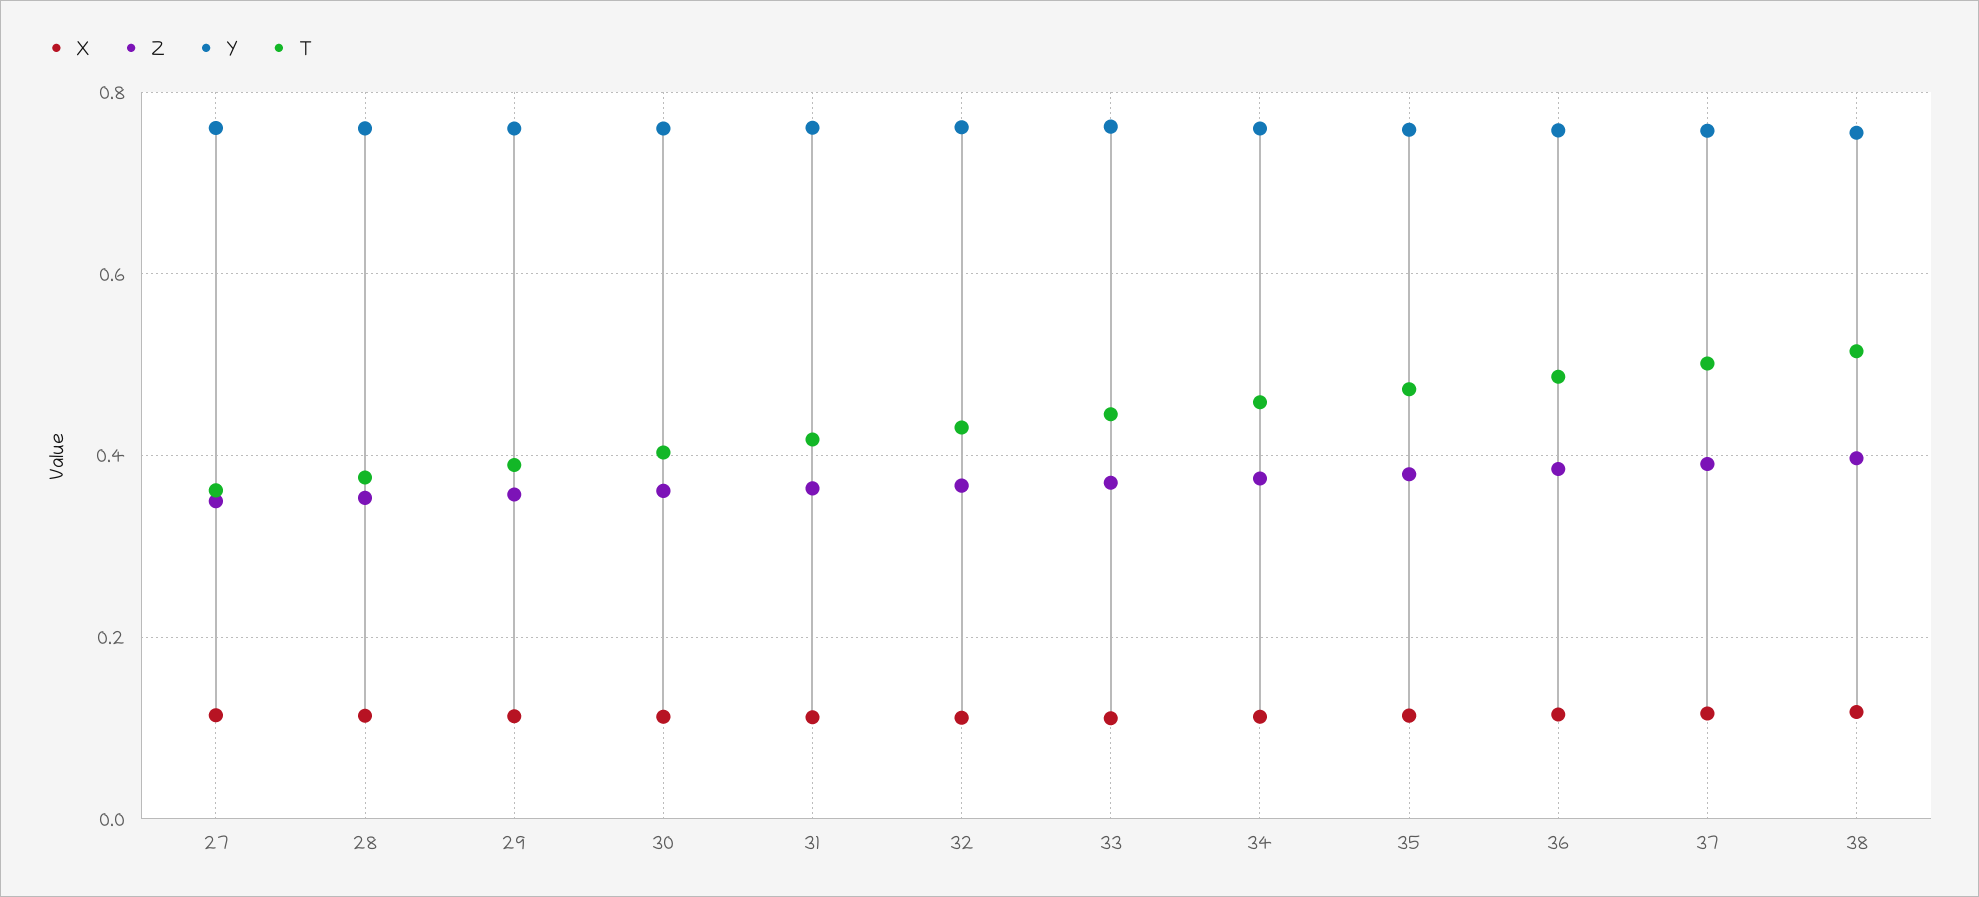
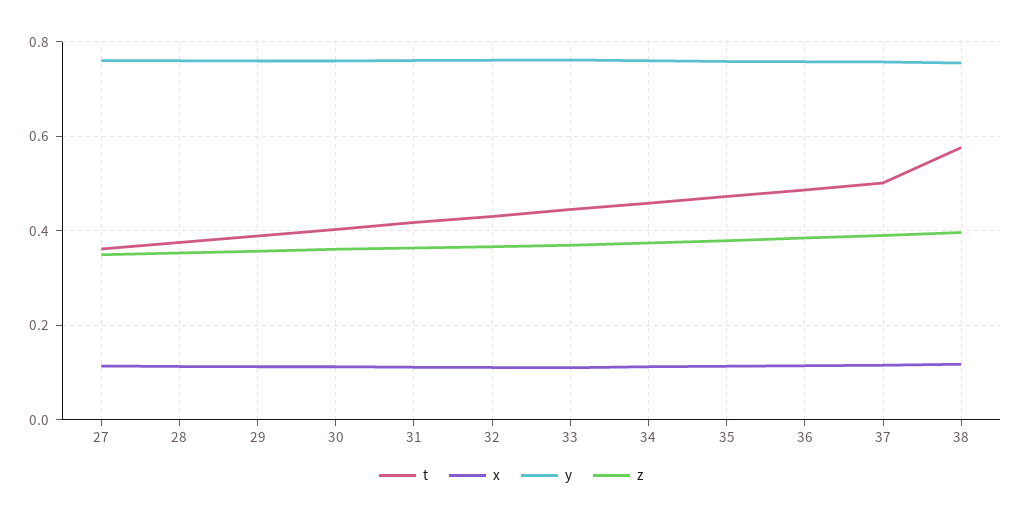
  {
    "X": {
      "27": 0.12,
      "28": 0.12,
      "29": 0.12,
      "30": 0.12,
      "31": 0.12,
      "32": 0.12,
      "33": 0.12,
      "34": 0.12,
      "35": 0.12,
      "36": 0.12,
      "37": 0.12,
      "38": 0.12
    },
    "Z": {
      "27": 0.34,
      "28": 0.36,
      "29": 0.36,
      "30": 0.36,
      "31": 0.36,
      "32": 0.36,
      "33": 0.36,
      "34": 0.38,
      "35": 0.38,
      "36": 0.38,
      "37": 0.4,
      "38": 0.4
    },
    "Y": {
      "27": 0.76,
      "28": 0.76,
      "29": 0.76,
      "30": 0.76,
      "31": 0.76,
      "32": 0.76,
      "33": 0.76,
      "34": 0.76,
      "35": 0.76,
      "36": 0.76,
      "37": 0.76,
      "38": 0.76
    },
    "T": {
      "27": 0.36,
      "28": 0.38,
      "29": 0.38,
      "30": 0.4,
      "31": 0.42,
      "32": 0.44,
      "33": 0.44,
      "34": 0.46,
      "35": 0.48,
      "36": 0.48,
      "37": 0.5,
-     "38": 0.52
+     "38": 0.58
    }
  }

